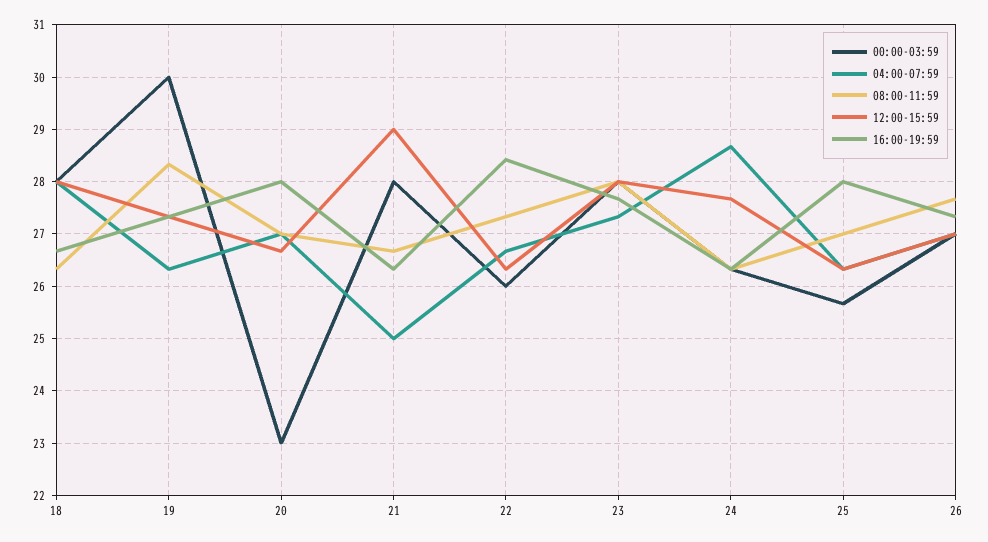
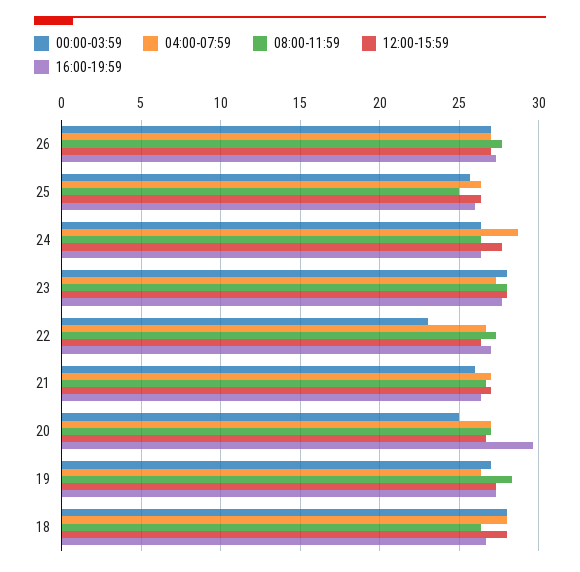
  {
    "00:00-03:59": {
      "18": 28,
-     "19": 30,
+     "19": 27,
-     "20": 23,
+     "20": 25,
-     "21": 28,
+     "21": 26,
-     "22": 26,
+     "22": 23,
      "23": 28,
      "24": 26.4,
      "25": 25.6,
      "26": 27
    },
    "04:00-07:59": {
      "18": 28,
      "19": 26.4,
      "20": 27,
-     "21": 25,
+     "21": 27,
      "22": 26.6,
      "23": 27.4,
      "24": 28.6,
      "25": 26.4,
      "26": 27
    },
    "08:00-11:59": {
      "18": 26.4,
      "19": 28.4,
      "20": 27,
      "21": 26.6,
      "22": 27.4,
      "23": 28,
      "24": 26.4,
-     "25": 27,
+     "25": 25,
      "26": 27.6
    },
    "12:00-15:59": {
      "18": 28,
      "19": 27.4,
      "20": 26.6,
-     "21": 29,
+     "21": 27,
      "22": 26.4,
      "23": 28,
      "24": 27.6,
      "25": 26.4,
      "26": 27
    },
    "16:00-19:59": {
      "18": 26.6,
      "19": 27.4,
-     "20": 28,
+     "20": 29.5,
      "21": 26.4,
-     "22": 28.4,
+     "22": 27,
      "23": 27.6,
      "24": 26.4,
-     "25": 28,
+     "25": 26,
      "26": 27.4
    }
  }

